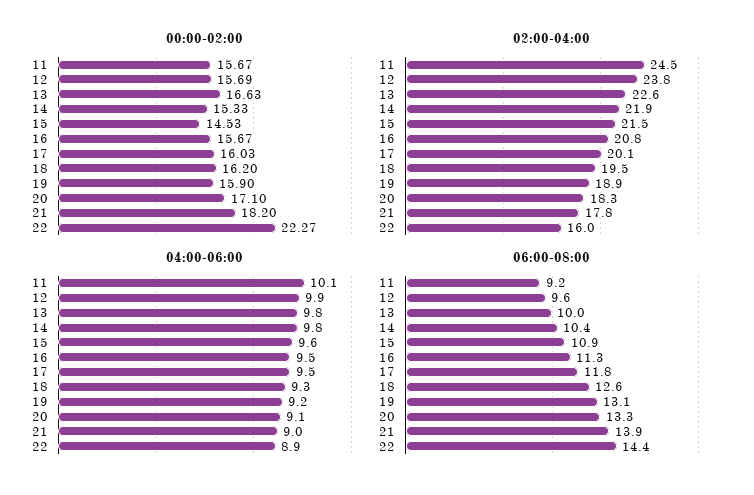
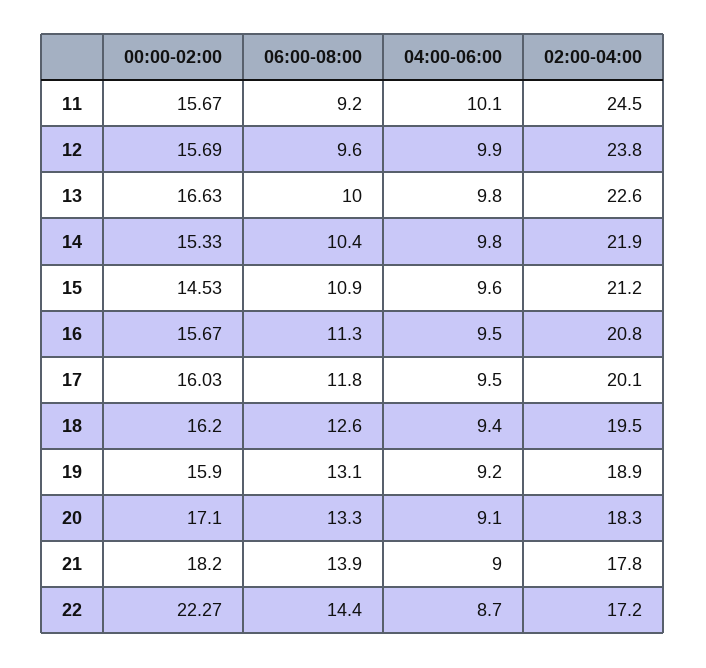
  {
    "00:00-02:00": {
      "11": 15.67,
      "12": 15.69,
      "13": 16.63,
      "14": 15.33,
      "15": 14.53,
      "16": 15.67,
      "17": 16.03,
      "18": 16.2,
      "19": 15.9,
      "20": 17.1,
      "21": 18.2,
      "22": 22.27
    },
    "02:00-04:00": {
      "11": 24.5,
      "12": 23.8,
      "13": 22.6,
      "14": 21.9,
-     "15": 21.5,
+     "15": 21.2,
      "16": 20.8,
      "17": 20.1,
      "18": 19.5,
      "19": 18.9,
      "20": 18.3,
      "21": 17.8,
-     "22": 16
+     "22": 17.2
    },
    "04:00-06:00": {
      "11": 10.1,
      "12": 9.9,
      "13": 9.8,
      "14": 9.8,
      "15": 9.6,
      "16": 9.5,
      "17": 9.5,
-     "18": 9.3,
+     "18": 9.4,
      "19": 9.2,
      "20": 9.1,
      "21": 9,
-     "22": 8.9
+     "22": 8.7
    },
    "06:00-08:00": {
      "11": 9.2,
      "12": 9.6,
      "13": 10,
      "14": 10.4,
      "15": 10.9,
      "16": 11.3,
      "17": 11.8,
      "18": 12.6,
      "19": 13.1,
      "20": 13.3,
      "21": 13.9,
      "22": 14.4
    }
  }

